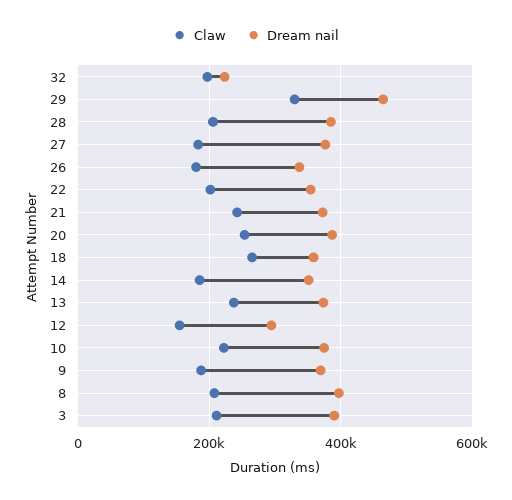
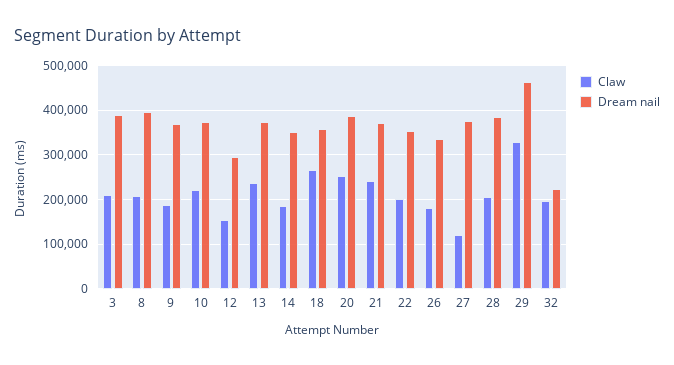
  {
    "Claw": {
      "32": 200000,
      "29": 320000,
      "28": 200000,
-     "27": 180000,
+     "27": 120000,
      "26": 180000,
      "22": 200000,
      "21": 240000,
      "20": 260000,
      "18": 260000,
      "14": 180000,
      "13": 240000,
      "12": 160000,
      "10": 220000,
      "9": 180000,
      "8": 200000,
      "3": 220000
    },
    "Dream nail": {
      "32": 220000,
      "29": 460000,
      "28": 380000,
      "27": 380000,
      "26": 340000,
      "22": 360000,
      "21": 380000,
      "20": 380000,
      "18": 360000,
      "14": 360000,
      "13": 380000,
      "12": 300000,
      "10": 380000,
      "9": 360000,
      "8": 400000,
      "3": 400000
    }
  }

